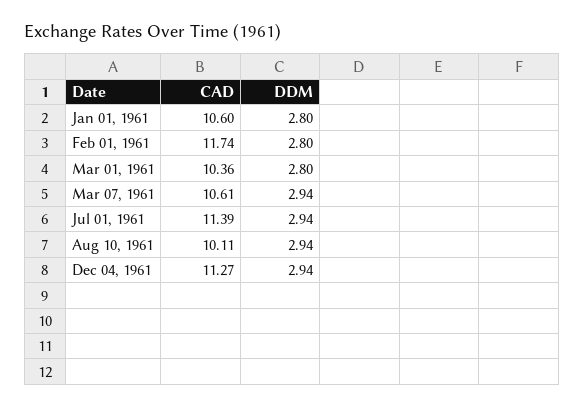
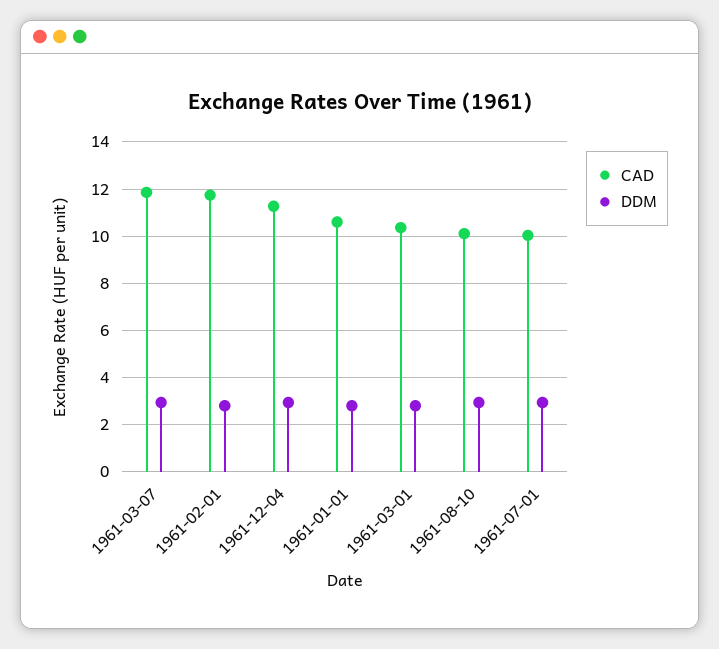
  {
    "CAD": {
      "Jan 01, 1961": 10.6,
      "Feb 01, 1961": 11.74,
      "Mar 01, 1961": 10.36,
-     "Mar 07, 1961": 10.61,
+     "Mar 07, 1961": 12,
-     "Jul 01, 1961": 11.39,
+     "Jul 01, 1961": 10,
      "Aug 10, 1961": 10.11,
      "Dec 04, 1961": 11.27
    },
    "DDM": {
      "Jan 01, 1961": 2.8,
      "Feb 01, 1961": 2.8,
      "Mar 01, 1961": 2.8,
      "Mar 07, 1961": 2.94,
      "Jul 01, 1961": 2.94,
      "Aug 10, 1961": 2.94,
      "Dec 04, 1961": 2.94
    }
  }

